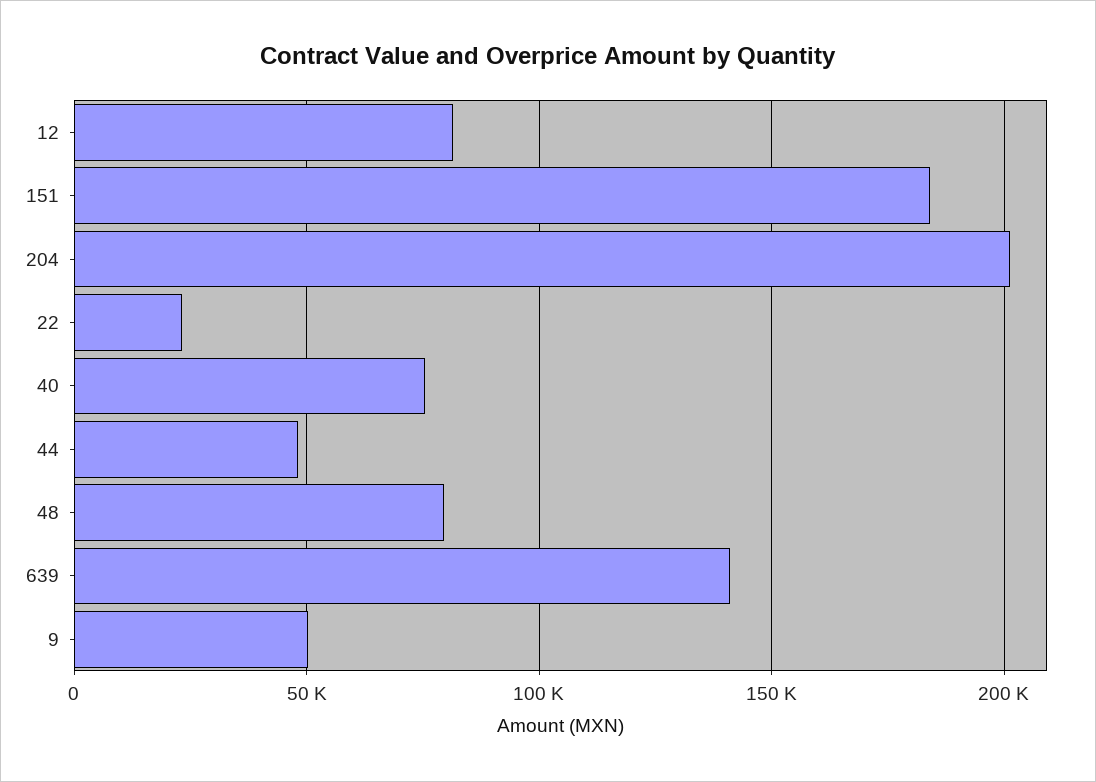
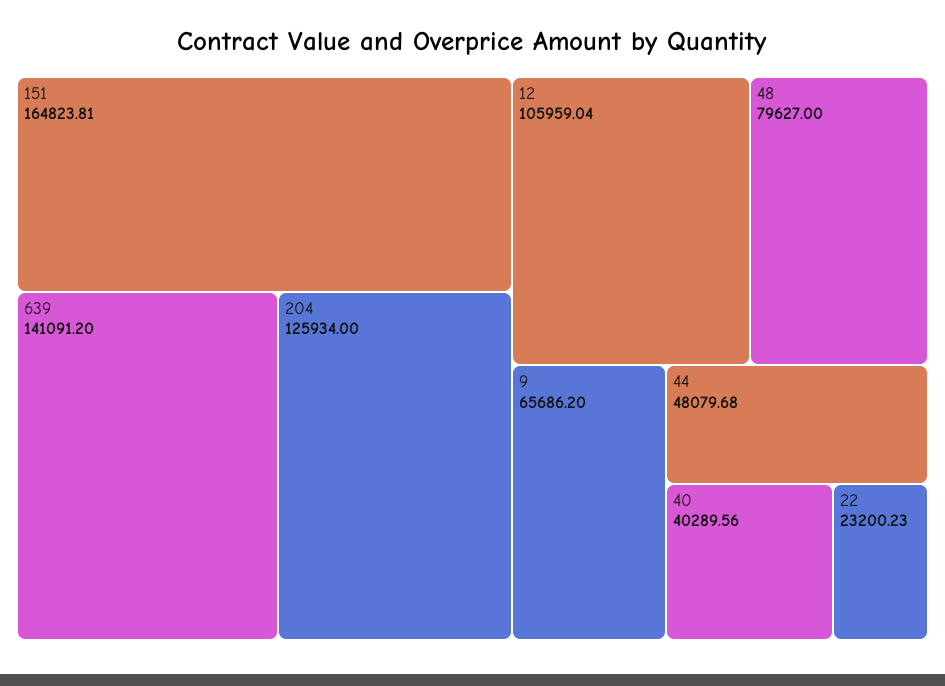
  {
-   "12": 80000,
+   "12": 105959.04,
-   "151": 185000,
+   "151": 164823.81,
-   "204": 200000,
+   "204": 125934,
    "22": 23200.23,
-   "40": 75000,
+   "40": 40289.56,
    "44": 48079.68,
    "48": 79627,
    "639": 141091.2,
-   "9": 50000
+   "9": 65686.2
  }

